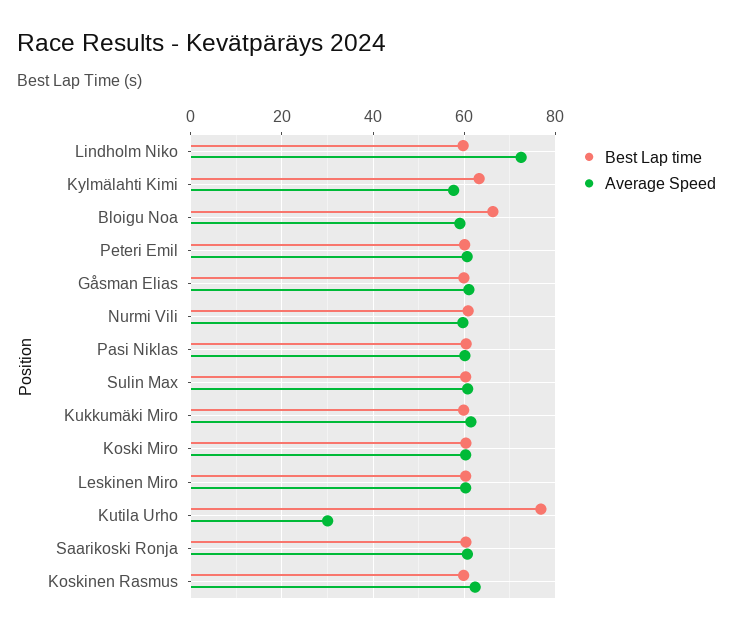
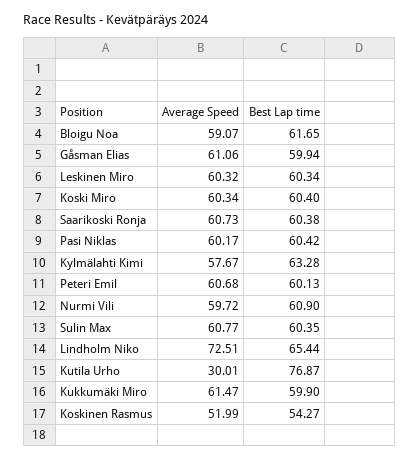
  {
    "Best Lap time": {
-     "Lindholm Niko": 60,
+     "Lindholm Niko": 65.44,
      "Kylmälahti Kimi": 63.28,
-     "Bloigu Noa": 66,
+     "Bloigu Noa": 61.65,
      "Peteri Emil": 60.13,
      "Gåsman Elias": 59.94,
      "Nurmi Vili": 60.9,
      "Pasi Niklas": 60.42,
      "Sulin Max": 60.35,
      "Kukkumäki Miro": 59.9,
      "Koski Miro": 60.4,
      "Leskinen Miro": 60.34,
      "Kutila Urho": 76.87,
      "Saarikoski Ronja": 60.38,
-     "Koskinen Rasmus": 60
+     "Koskinen Rasmus": 54.27
    },
    "Average Speed": {
      "Lindholm Niko": 72.51,
      "Kylmälahti Kimi": 57.67,
      "Bloigu Noa": 59.07,
      "Peteri Emil": 60.68,
      "Gåsman Elias": 61.06,
      "Nurmi Vili": 59.72,
      "Pasi Niklas": 60.17,
      "Sulin Max": 60.77,
      "Kukkumäki Miro": 61.47,
      "Koski Miro": 60.34,
      "Leskinen Miro": 60.32,
      "Kutila Urho": 30.01,
      "Saarikoski Ronja": 60.73,
-     "Koskinen Rasmus": 62
+     "Koskinen Rasmus": 51.99
    }
  }

